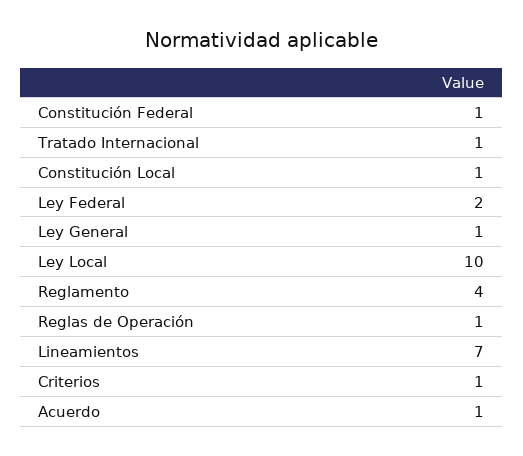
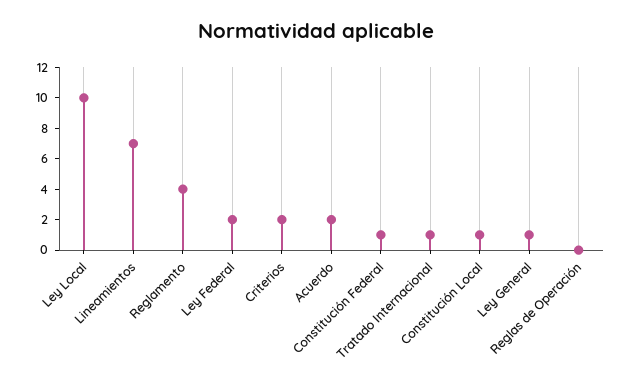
  {
    "Constitución Federal": 1,
    "Tratado Internacional": 1,
    "Constitución Local": 1,
    "Ley Federal": 2,
    "Ley General": 1,
    "Ley Local": 10,
    "Reglamento": 4,
-   "Reglas de Operación": 1,
+   "Reglas de Operación": 0,
    "Lineamientos": 7,
-   "Criterios": 1,
+   "Criterios": 2,
-   "Acuerdo": 1
+   "Acuerdo": 2
  }

